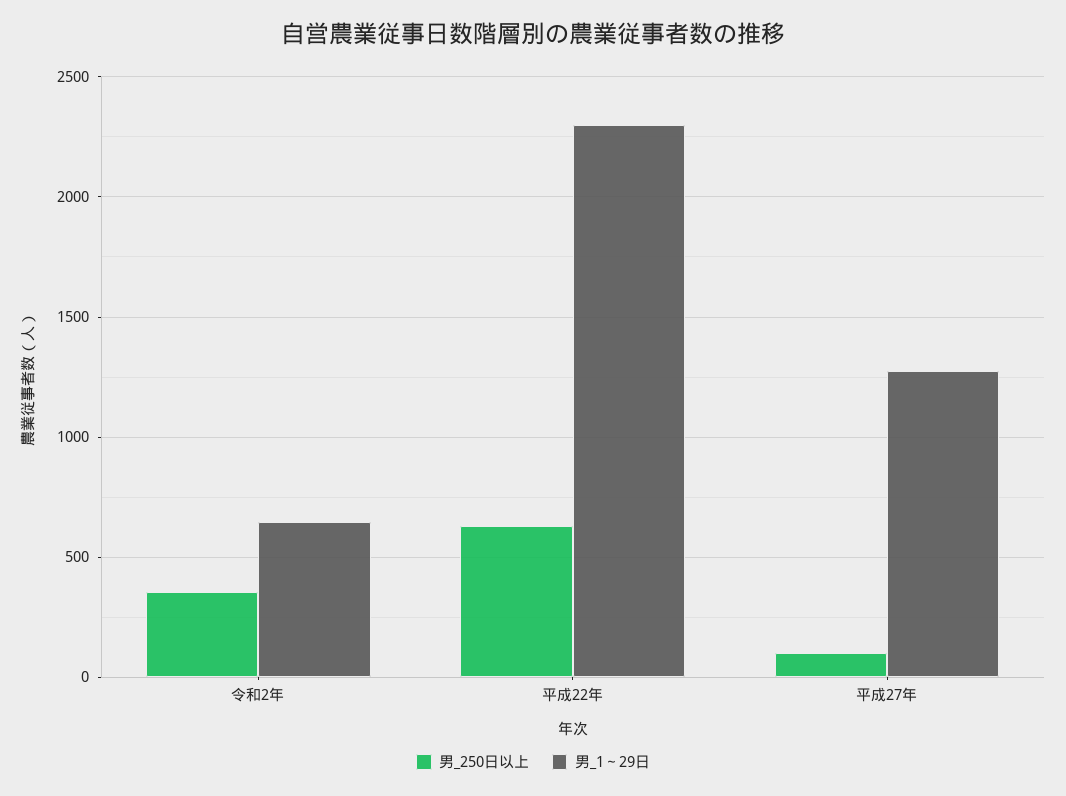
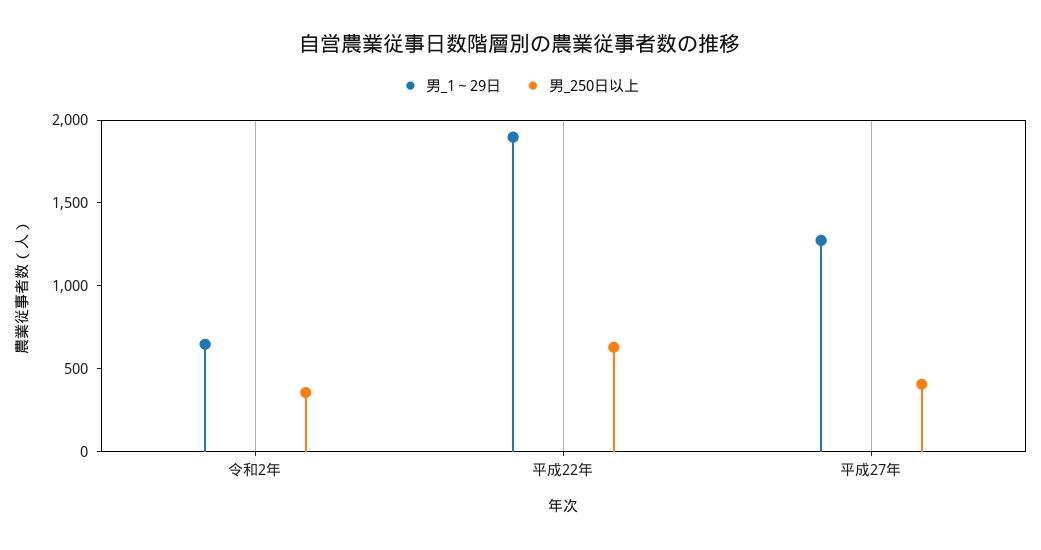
  {
    "男_250日以上": {
      "令和2年": 350,
      "平成22年": 650,
-     "平成27年": 100
+     "平成27年": 400
    },
    "男_1～29日": {
      "令和2年": 650,
-     "平成22年": 2300,
+     "平成22年": 1900,
      "平成27年": 1250
    }
  }

